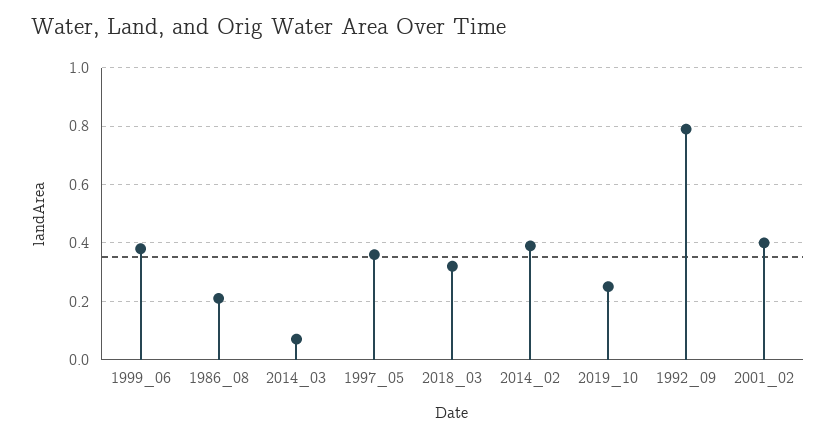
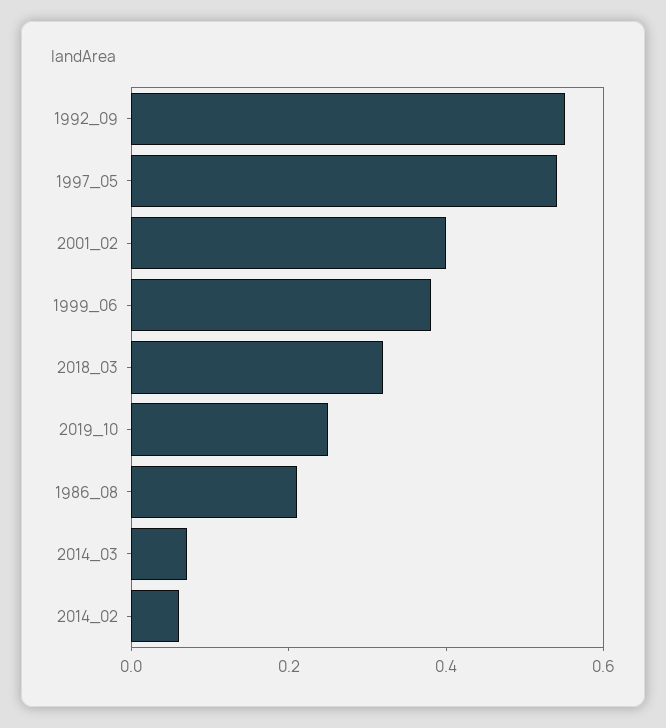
  {
    "1999_06": 0.4,
    "1986_08": 0.2,
    "2014_03": 0.05,
-   "1997_05": 0.35,
+   "1997_05": 0.55,
    "2018_03": 0.3,
-   "2014_02": 0.4,
+   "2014_02": 0.05,
    "2019_10": 0.25,
-   "1992_09": 0.8,
+   "1992_09": 0.55,
    "2001_02": 0.4
  }

